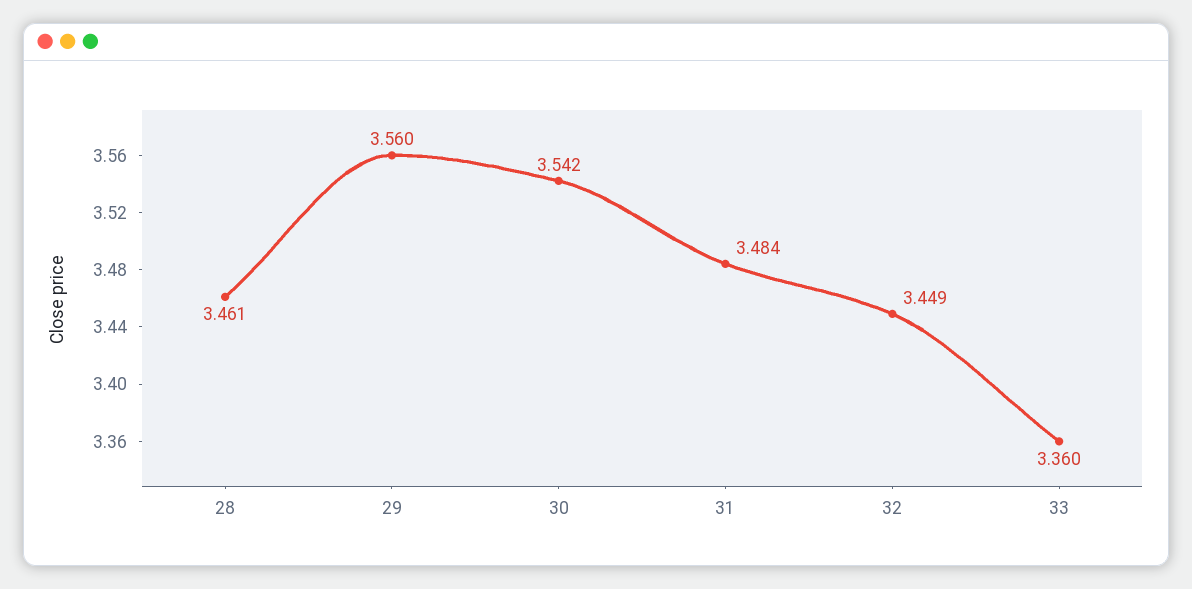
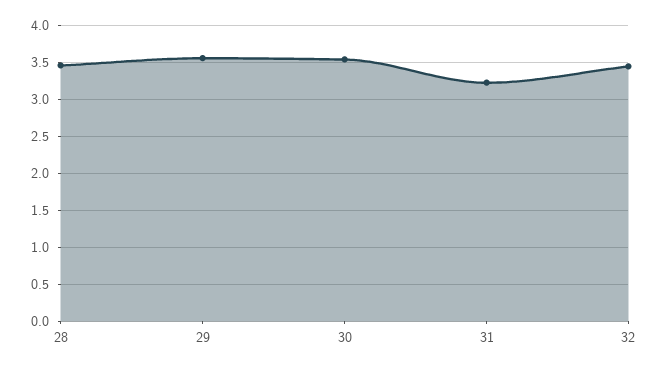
  {
    "28": 3.461,
    "29": 3.56,
    "30": 3.542,
-   "31": 3.484,
+   "31": 3.2,
-   "32": 3.449,
+   "32": 3.449
-   "33": 3.36
  }

